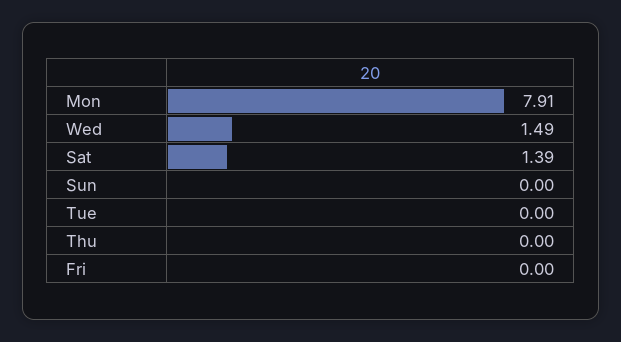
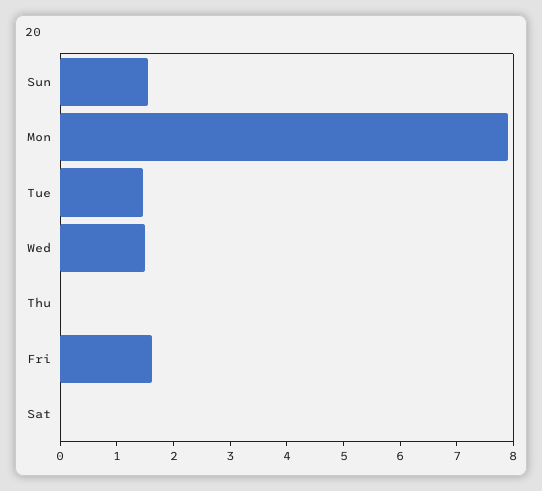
  {
    "Mon": 7.91,
    "Wed": 1.49,
-   "Sat": 1.39,
+   "Sat": 0,
-   "Sun": 0,
+   "Sun": 1.6,
-   "Tue": 0,
+   "Tue": 1.4,
    "Thu": 0,
-   "Fri": 0
+   "Fri": 1.6
  }

